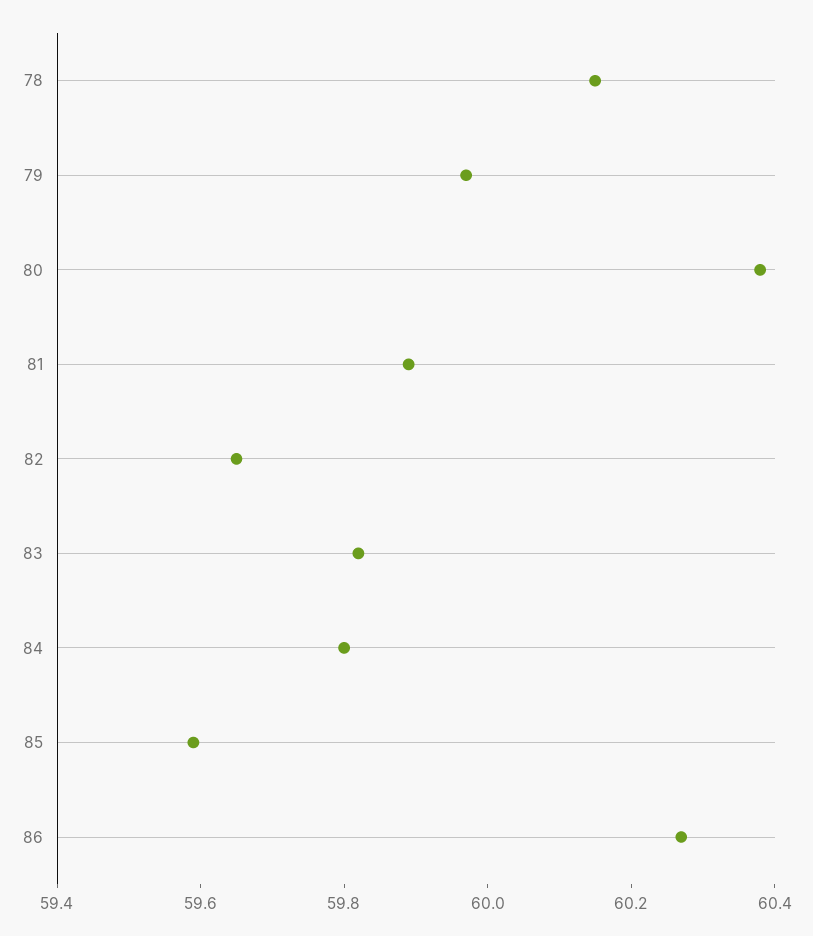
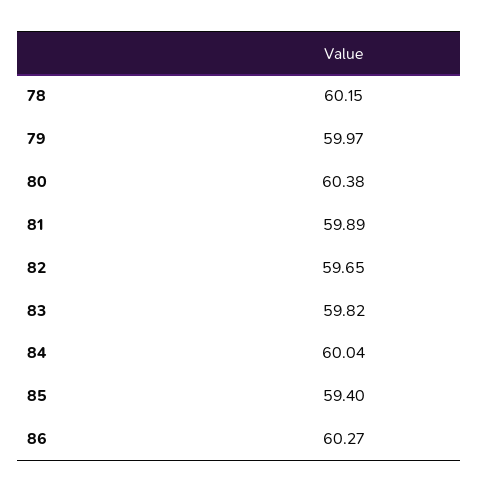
  {
    "78": 60.15,
    "79": 59.97,
    "80": 60.38,
    "81": 59.89,
    "82": 59.65,
    "83": 59.82,
-   "84": 59.8,
+   "84": 60.04,
-   "85": 59.6,
+   "85": 59.4,
    "86": 60.27
  }

